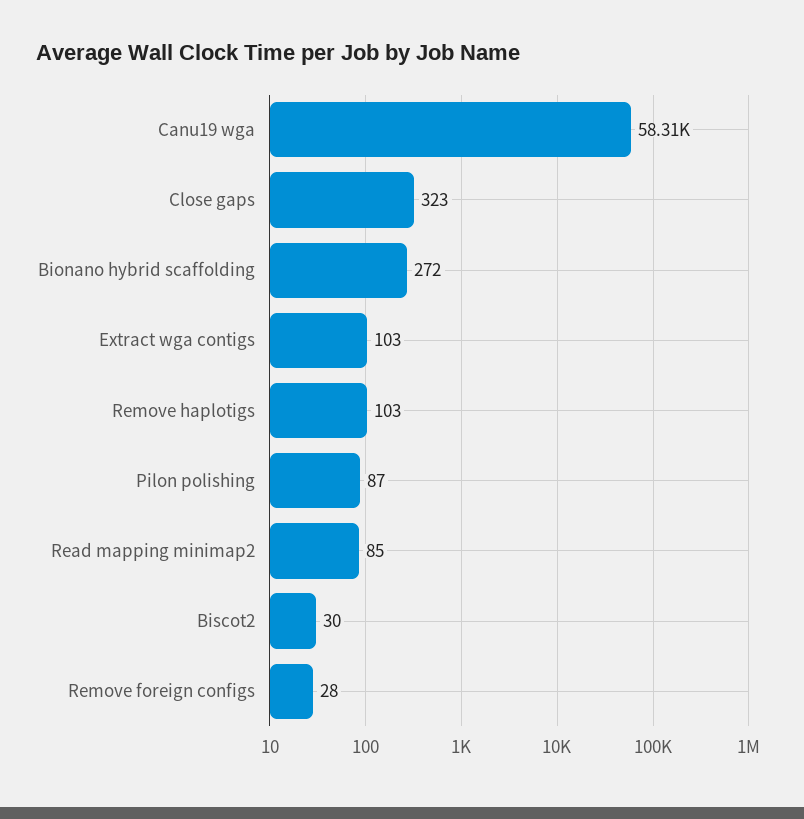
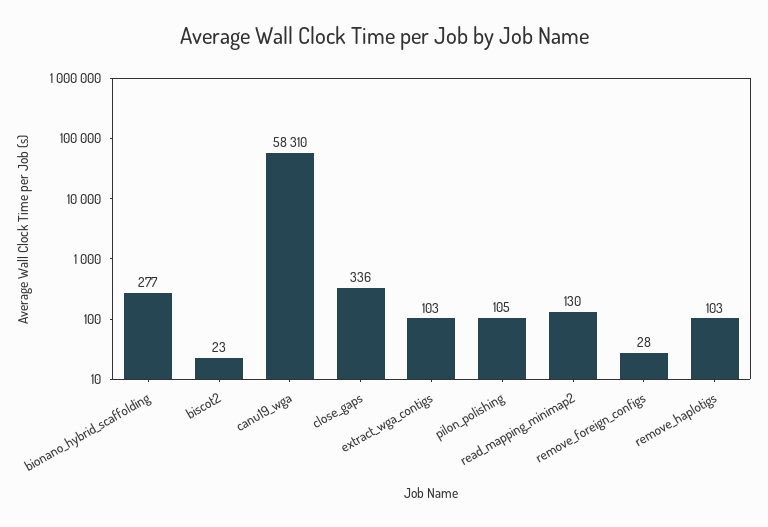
  {
    "Canu19 wga": 58310,
-   "Close gaps": 323,
+   "Close gaps": 336,
-   "Bionano hybrid scaffolding": 272,
+   "Bionano hybrid scaffolding": 277,
    "Extract wga contigs": 103,
    "Remove haplotigs": 103,
-   "Pilon polishing": 87,
+   "Pilon polishing": 105,
-   "Read mapping minimap2": 85,
+   "Read mapping minimap2": 130,
-   "Biscot2": 30,
+   "Biscot2": 23,
    "Remove foreign configs": 28
  }

